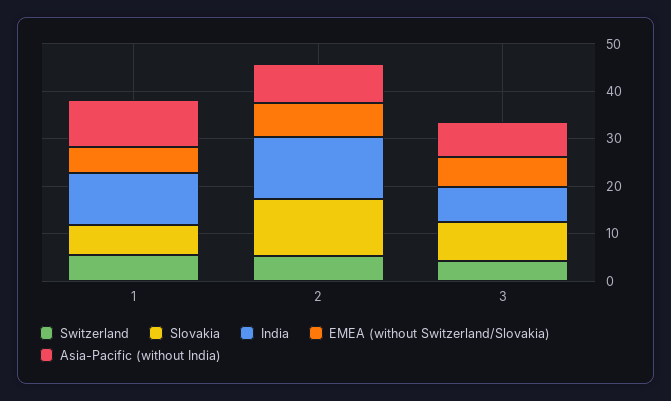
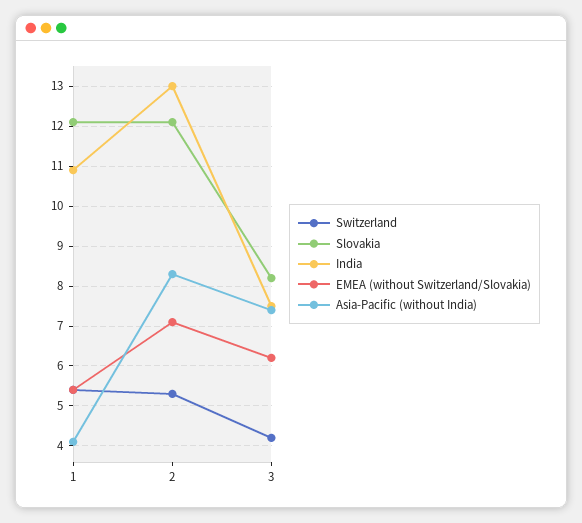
  {
    "Switzerland": {
      "1": 5.5,
      "2": 5.5,
      "3": 4
    },
    "Slovakia": {
-     "1": 6,
+     "1": 12,
      "2": 12,
      "3": 8
    },
    "India": {
      "1": 11,
      "2": 13,
      "3": 7.5
    },
    "EMEA (without Switzerland/Slovakia)": {
      "1": 5.5,
      "2": 7,
      "3": 6
    },
    "Asia-Pacific (without India)": {
-     "1": 10,
+     "1": 4,
      "2": 8.5,
      "3": 7.5
    }
  }

